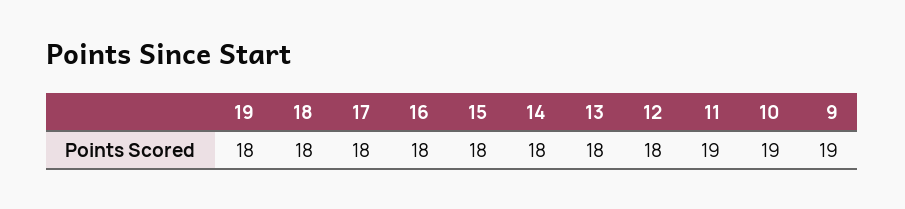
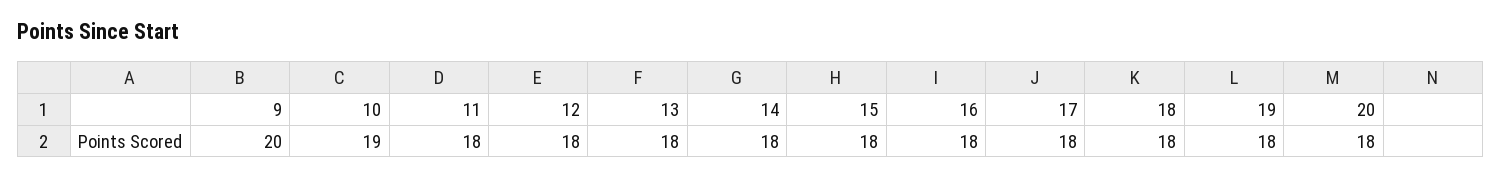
  {
    "19": 18,
    "18": 18,
    "17": 18,
    "16": 18,
    "15": 18,
    "14": 18,
    "13": 18,
    "12": 18,
-   "11": 19,
+   "11": 18,
    "10": 19,
-   "9": 19
+   "9": 20,
+   "20": 18
  }

